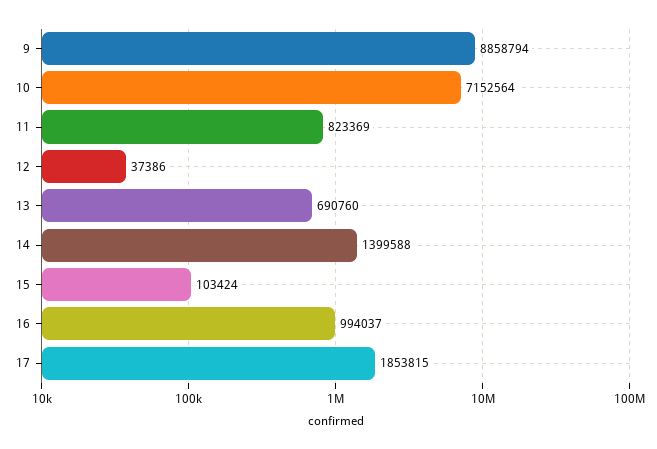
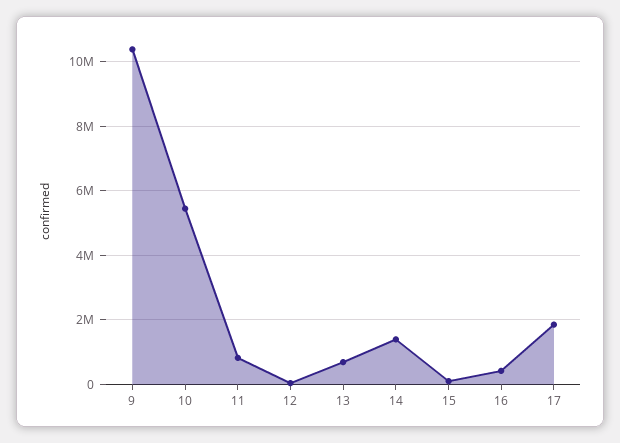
  {
-   "9": 8858794,
+   "9": 10400000,
-   "10": 7152564,
+   "10": 5400000,
    "11": 823369,
    "12": 37386,
    "13": 690760,
    "14": 1399588,
    "15": 103424,
-   "16": 994037,
+   "16": 400000,
    "17": 1853815
  }

